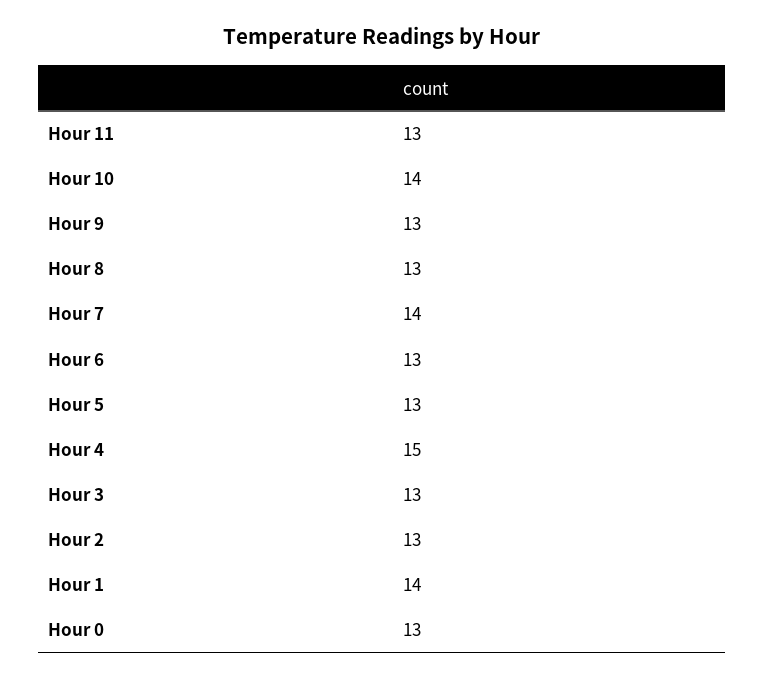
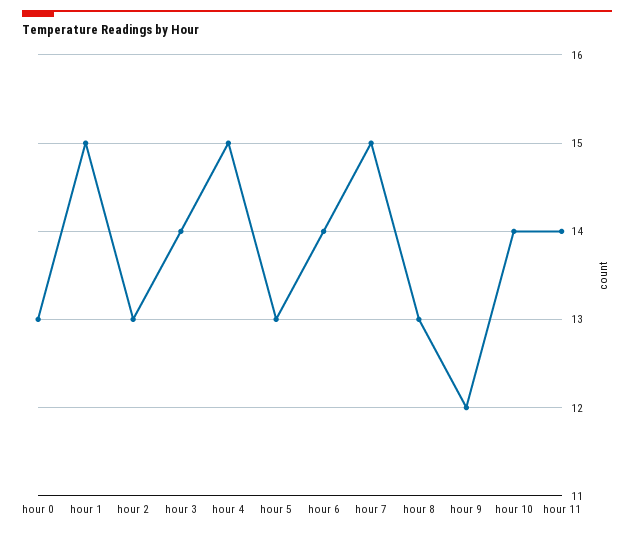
  {
-   "Hour 11": 13,
+   "Hour 11": 14,
    "Hour 10": 14,
-   "Hour 9": 13,
+   "Hour 9": 12,
    "Hour 8": 13,
-   "Hour 7": 14,
+   "Hour 7": 15,
-   "Hour 6": 13,
+   "Hour 6": 14,
    "Hour 5": 13,
    "Hour 4": 15,
-   "Hour 3": 13,
+   "Hour 3": 14,
    "Hour 2": 13,
-   "Hour 1": 14,
+   "Hour 1": 15,
    "Hour 0": 13
  }

